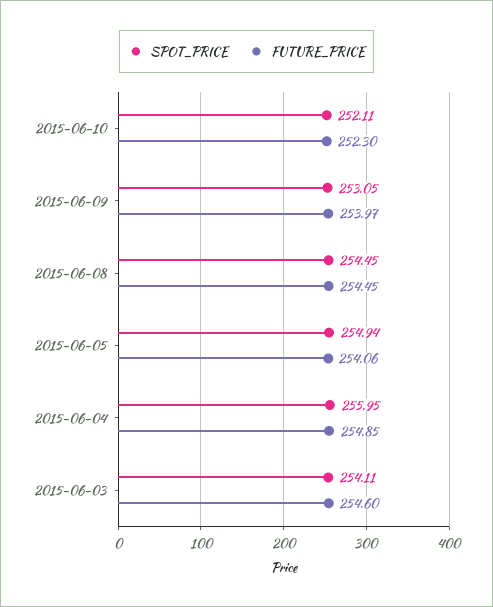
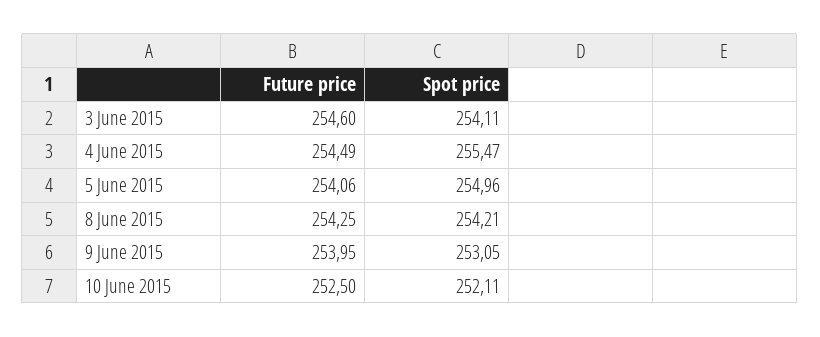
  {
    "SPOT_PRICE": {
      "2015-06-10": 252.11,
      "2015-06-09": 253.05,
-     "2015-06-08": 254.45,
+     "2015-06-08": 254.21,
-     "2015-06-05": 254.94,
+     "2015-06-05": 254.96,
-     "2015-06-04": 255.95,
+     "2015-06-04": 255.47,
      "2015-06-03": 254.11
    },
    "FUTURE_PRICE": {
-     "2015-06-10": 252.3,
+     "2015-06-10": 252.5,
-     "2015-06-09": 253.97,
+     "2015-06-09": 253.95,
-     "2015-06-08": 254.45,
+     "2015-06-08": 254.25,
      "2015-06-05": 254.06,
-     "2015-06-04": 254.85,
+     "2015-06-04": 254.49,
      "2015-06-03": 254.6
    }
  }

